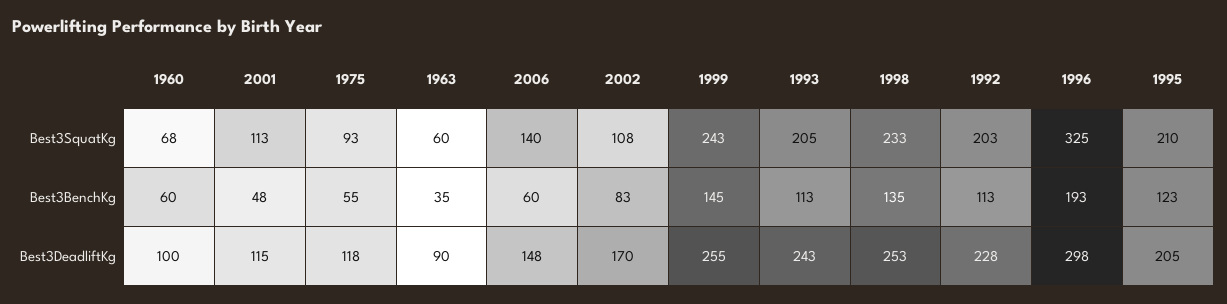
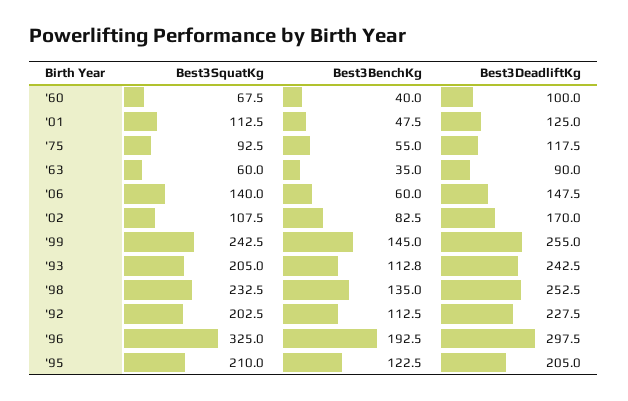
  {
    "1960": {
      "Best3SquatKg": 67.5,
-     "Best3BenchKg": 60,
+     "Best3BenchKg": 40,
      "Best3DeadliftKg": 100
    },
    "2001": {
      "Best3SquatKg": 112.5,
      "Best3BenchKg": 47.5,
-     "Best3DeadliftKg": 115
+     "Best3DeadliftKg": 125
    },
    "1975": {
      "Best3SquatKg": 92.5,
      "Best3BenchKg": 55,
      "Best3DeadliftKg": 117.5
    },
    "1963": {
      "Best3SquatKg": 60,
      "Best3BenchKg": 35,
      "Best3DeadliftKg": 90
    },
    "2006": {
      "Best3SquatKg": 140,
      "Best3BenchKg": 60,
      "Best3DeadliftKg": 147.5
    },
    "2002": {
      "Best3SquatKg": 107.5,
      "Best3BenchKg": 82.5,
      "Best3DeadliftKg": 170
    },
    "1999": {
      "Best3SquatKg": 242.5,
      "Best3BenchKg": 145,
      "Best3DeadliftKg": 255
    },
    "1993": {
      "Best3SquatKg": 205,
      "Best3BenchKg": 112.8,
      "Best3DeadliftKg": 242.5
    },
    "1998": {
      "Best3SquatKg": 232.5,
      "Best3BenchKg": 135,
      "Best3DeadliftKg": 252.5
    },
    "1992": {
      "Best3SquatKg": 202.5,
      "Best3BenchKg": 112.5,
      "Best3DeadliftKg": 227.5
    },
    "1996": {
      "Best3SquatKg": 325,
      "Best3BenchKg": 192.5,
      "Best3DeadliftKg": 297.5
    },
    "1995": {
      "Best3SquatKg": 210,
      "Best3BenchKg": 122.5,
      "Best3DeadliftKg": 205
    }
  }

